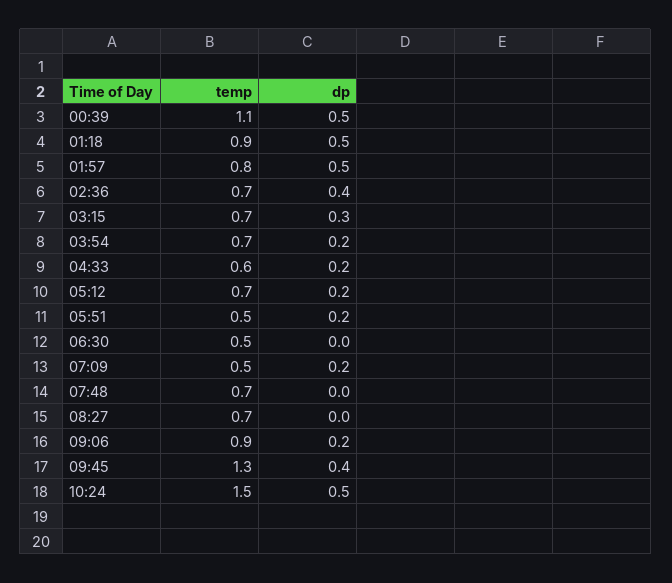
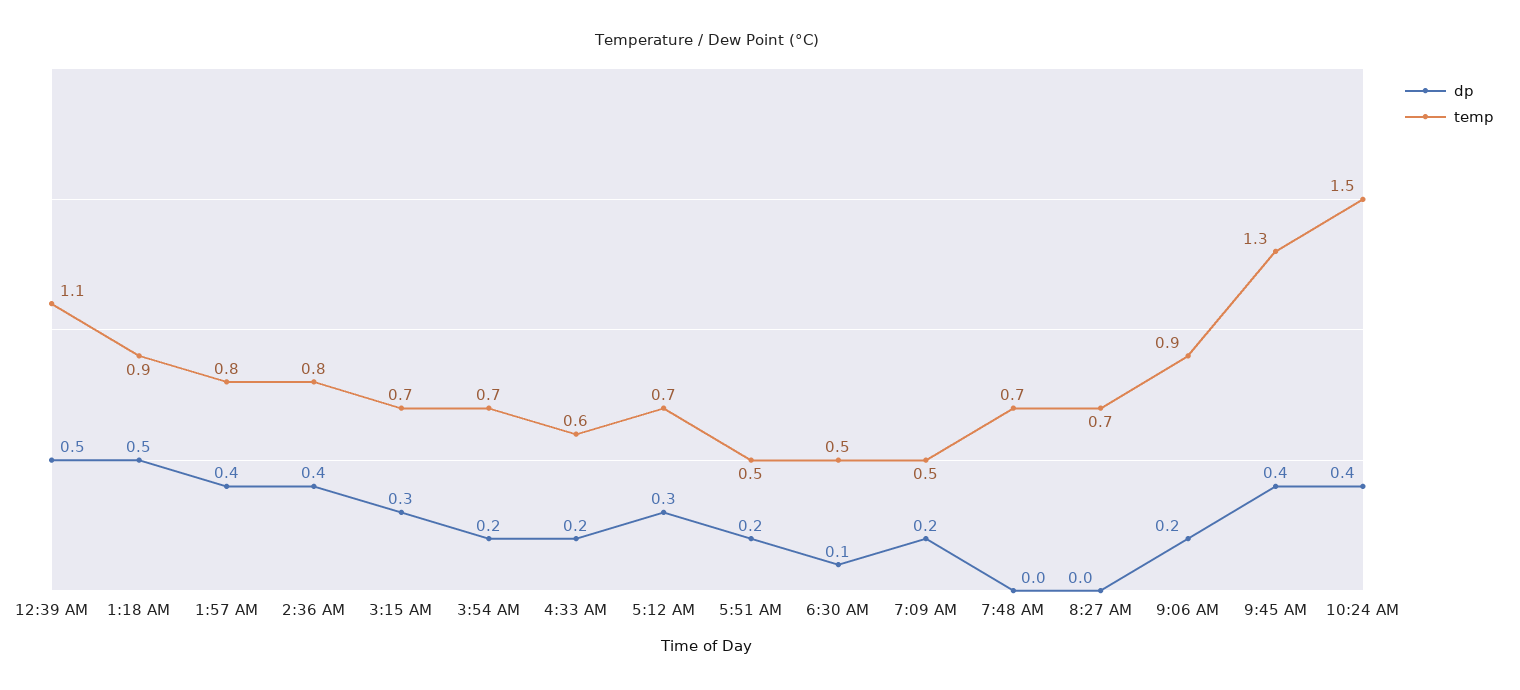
  {
    "temp": {
      "00:39": 1.1,
      "01:18": 0.9,
      "01:57": 0.8,
-     "02:36": 0.7,
+     "02:36": 0.8,
      "03:15": 0.7,
      "03:54": 0.7,
      "04:33": 0.6,
      "05:12": 0.7,
      "05:51": 0.5,
      "06:30": 0.5,
      "07:09": 0.5,
      "07:48": 0.7,
      "08:27": 0.7,
      "09:06": 0.9,
      "09:45": 1.3,
      "10:24": 1.5
    },
    "dp": {
      "00:39": 0.5,
      "01:18": 0.5,
-     "01:57": 0.5,
+     "01:57": 0.4,
      "02:36": 0.4,
      "03:15": 0.3,
      "03:54": 0.2,
      "04:33": 0.2,
-     "05:12": 0.2,
+     "05:12": 0.3,
      "05:51": 0.2,
-     "06:30": 0,
+     "06:30": 0.1,
      "07:09": 0.2,
      "07:48": 0,
      "08:27": 0,
      "09:06": 0.2,
      "09:45": 0.4,
-     "10:24": 0.5
+     "10:24": 0.4
    }
  }

